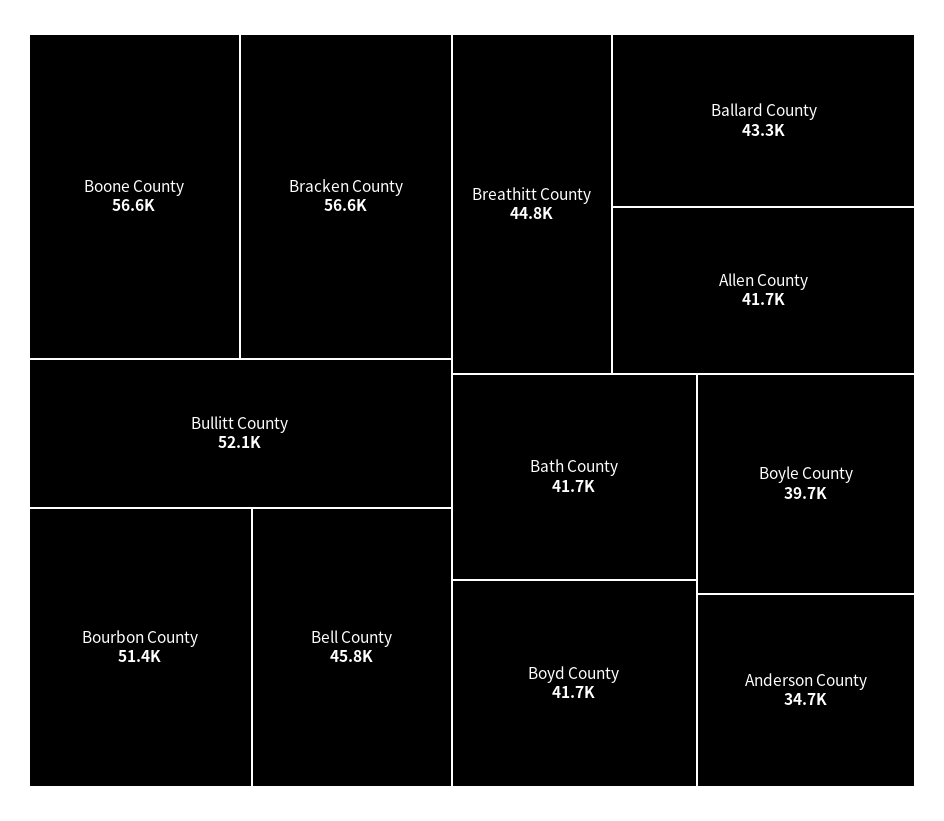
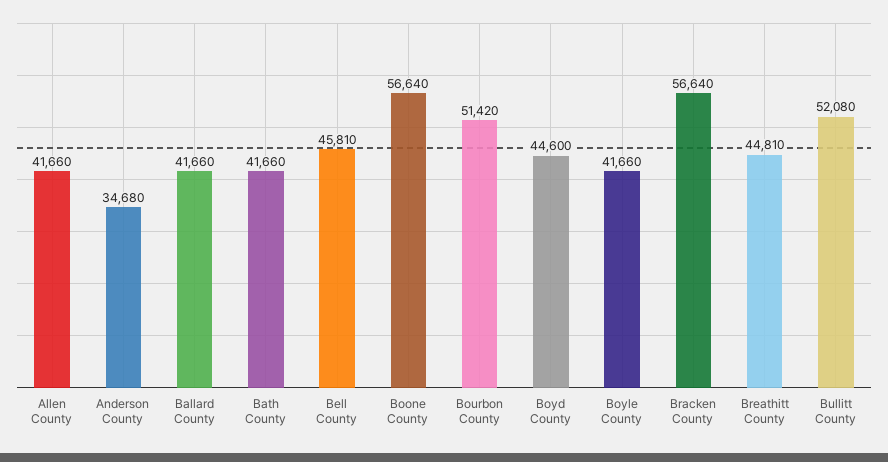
  {
    "Boone County": 56640,
    "Bracken County": 56640,
    "Bullitt County": 52080,
    "Bourbon County": 51420,
    "Bell County": 45810,
    "Breathitt County": 44810,
-   "Ballard County": 43300,
+   "Ballard County": 41660,
    "Allen County": 41660,
    "Bath County": 41660,
-   "Boyd County": 41700,
+   "Boyd County": 44600,
-   "Boyle County": 39700,
+   "Boyle County": 41660,
    "Anderson County": 34680
  }

